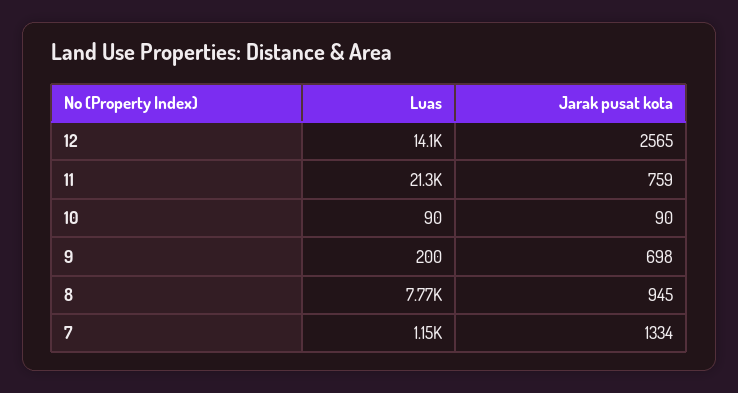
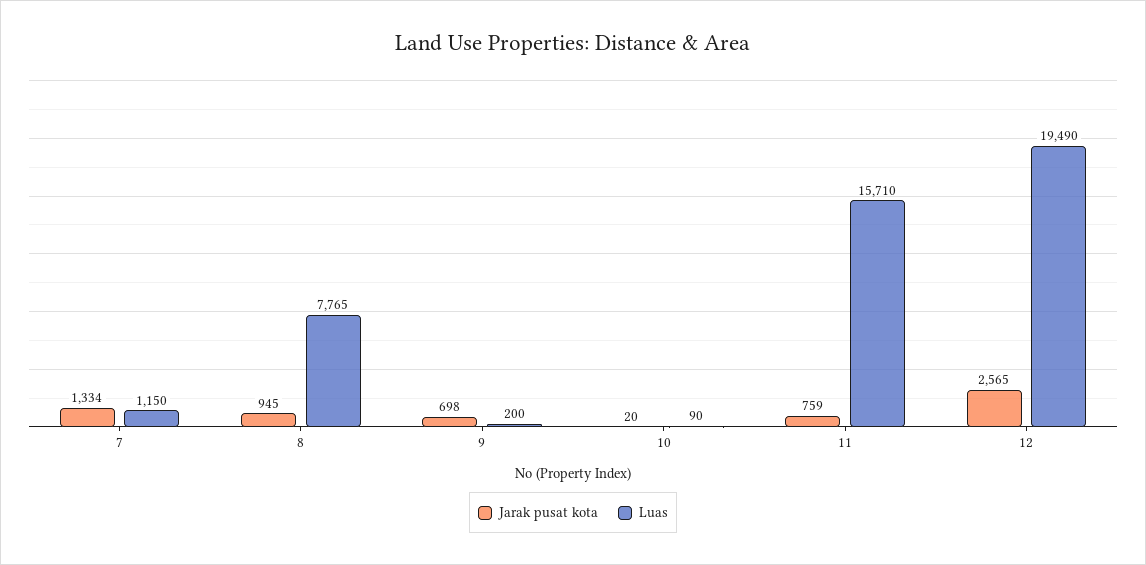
  {
    "Luas": {
-     "12": 14100,
+     "12": 19490,
-     "11": 21300,
+     "11": 15710,
      "10": 90,
      "9": 200,
      "8": 7765,
      "7": 1150
    },
    "Jarak pusat kota": {
      "12": 2565,
      "11": 759,
-     "10": 90,
+     "10": 20,
      "9": 698,
      "8": 945,
      "7": 1334
    }
  }

